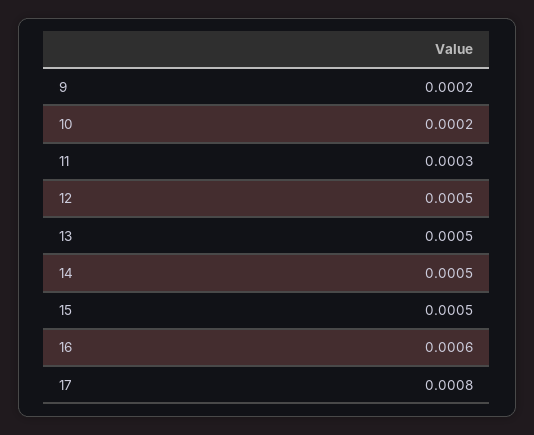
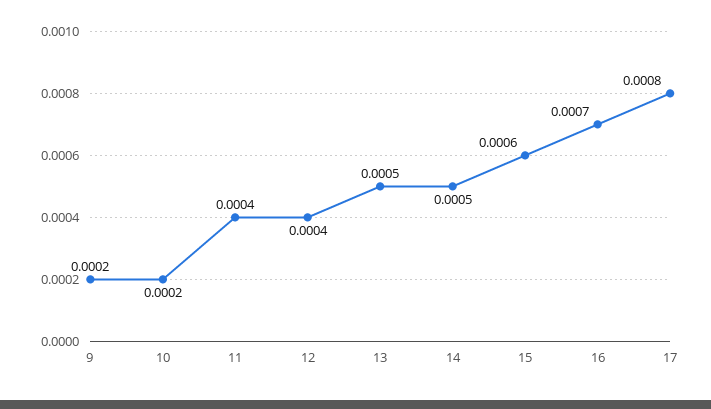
  {
    "9": 0.0002,
    "10": 0.0002,
-   "11": 0.0003,
+   "11": 0.0004,
-   "12": 0.0005,
+   "12": 0.0004,
    "13": 0.0005,
    "14": 0.0005,
-   "15": 0.0005,
+   "15": 0.0006,
-   "16": 0.0006,
+   "16": 0.0007,
    "17": 0.0008
  }

